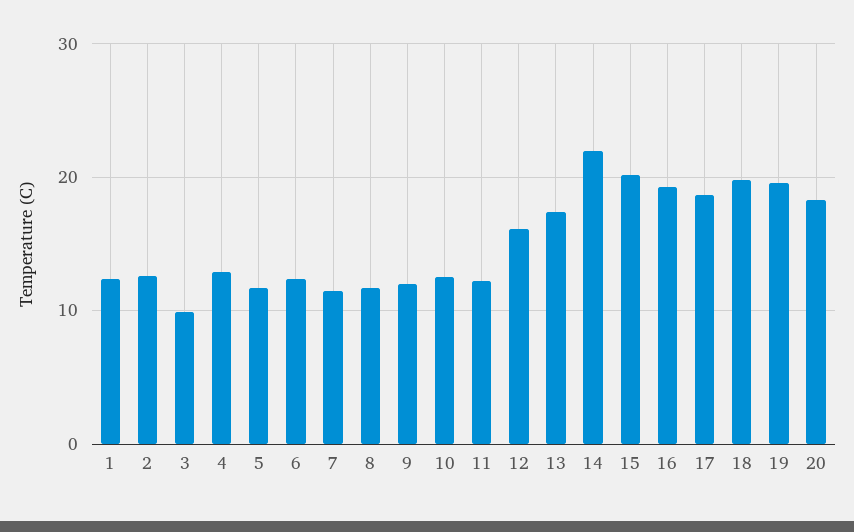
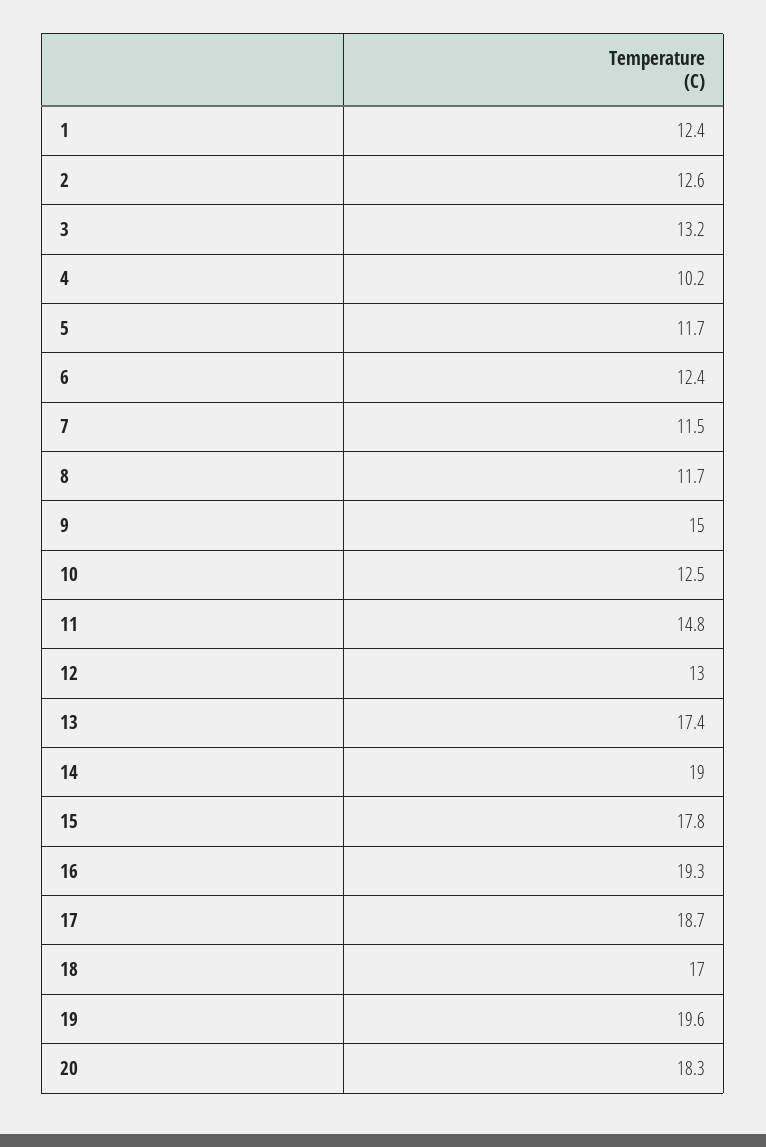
  {
    "1": 12.4,
    "2": 12.6,
-   "3": 10,
+   "3": 13.2,
-   "4": 13,
+   "4": 10.2,
    "5": 11.7,
    "6": 12.4,
    "7": 11.5,
    "8": 11.7,
-   "9": 12,
+   "9": 15,
    "10": 12.5,
-   "11": 12,
+   "11": 14.8,
-   "12": 16,
+   "12": 13,
    "13": 17.4,
-   "14": 22,
+   "14": 19,
-   "15": 20,
+   "15": 17.8,
    "16": 19.3,
    "17": 18.7,
-   "18": 20,
+   "18": 17,
    "19": 19.6,
    "20": 18.3
  }

